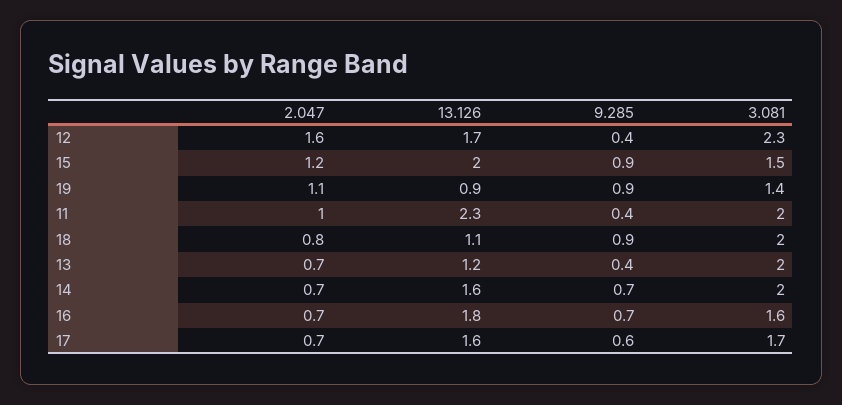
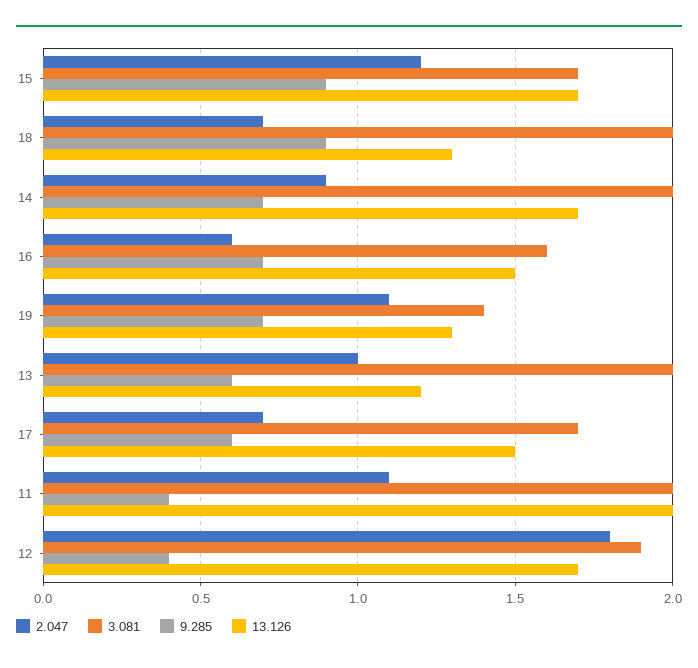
  {
    "2.047": {
-     "12": 1.6,
+     "12": 1.8,
      "15": 1.2,
      "19": 1.1,
-     "11": 1,
+     "11": 1.1,
-     "18": 0.8,
+     "18": 0.7,
-     "13": 0.7,
+     "13": 1,
-     "14": 0.7,
+     "14": 0.9,
-     "16": 0.7,
+     "16": 0.6,
      "17": 0.7
    },
    "13.126": {
      "12": 1.7,
-     "15": 2,
+     "15": 1.7,
-     "19": 0.9,
+     "19": 1.3,
-     "11": 2.3,
+     "11": 2,
-     "18": 1.1,
+     "18": 1.3,
      "13": 1.2,
-     "14": 1.6,
+     "14": 1.7,
-     "16": 1.8,
+     "16": 1.5,
-     "17": 1.6
+     "17": 1.5
    },
    "9.285": {
      "12": 0.4,
      "15": 0.9,
-     "19": 0.9,
+     "19": 0.7,
      "11": 0.4,
      "18": 0.9,
-     "13": 0.4,
+     "13": 0.6,
      "14": 0.7,
      "16": 0.7,
      "17": 0.6
    },
    "3.081": {
-     "12": 2.3,
+     "12": 1.9,
-     "15": 1.5,
+     "15": 1.7,
      "19": 1.4,
      "11": 2,
      "18": 2,
      "13": 2,
      "14": 2,
      "16": 1.6,
      "17": 1.7
    }
  }

